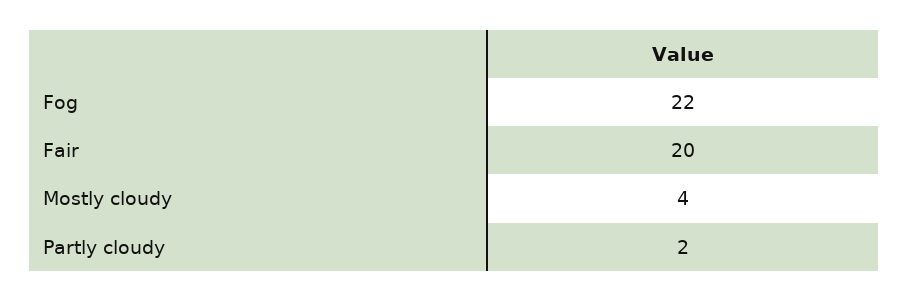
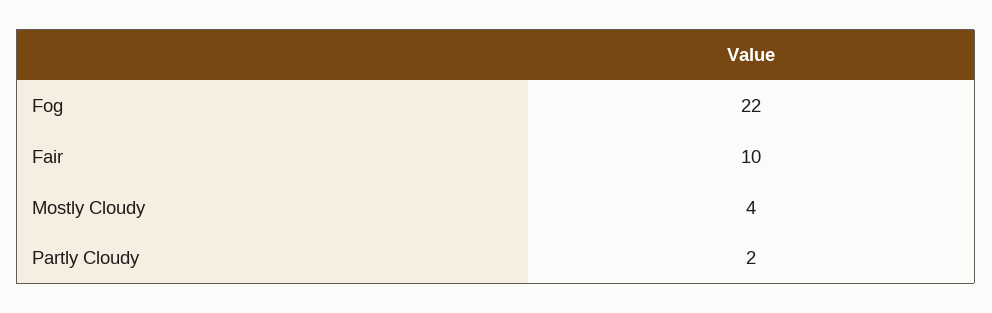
  {
    "Fog": 22,
-   "Fair": 20,
+   "Fair": 10,
    "Mostly cloudy": 4,
    "Partly cloudy": 2
  }

